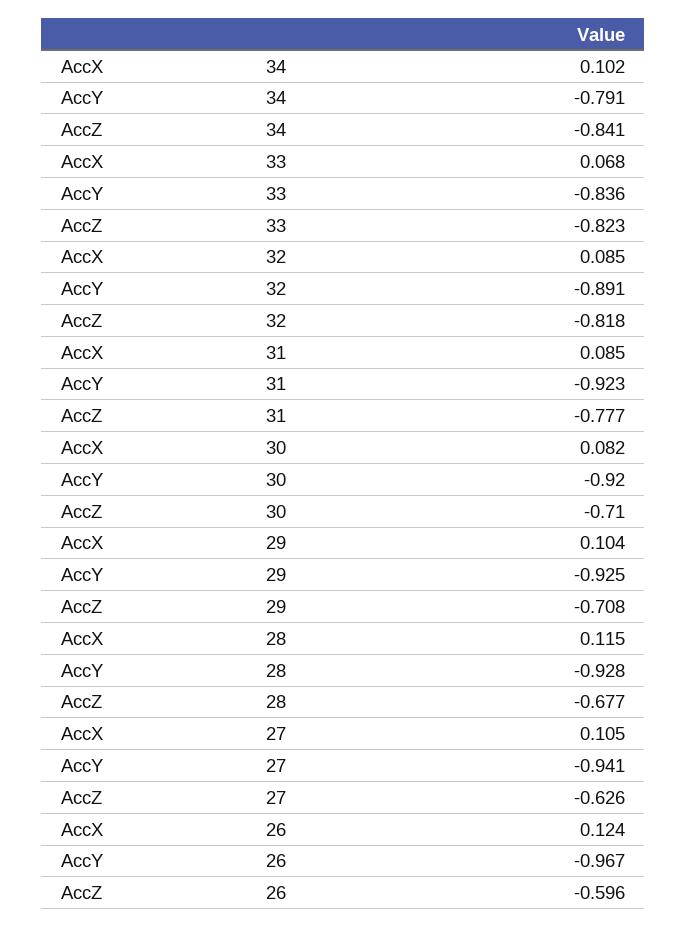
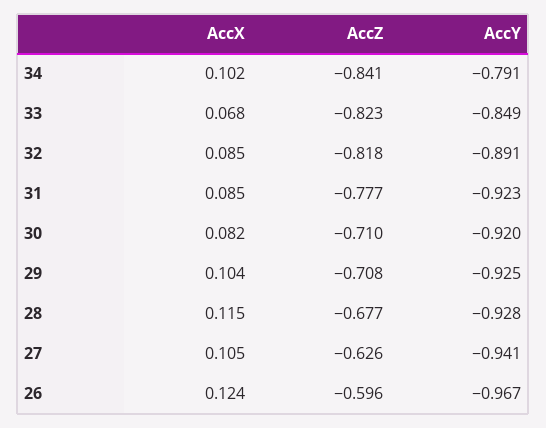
  {
    "AccX": {
      "34": 0.102,
      "33": 0.068,
      "32": 0.085,
      "31": 0.085,
      "30": 0.082,
      "29": 0.104,
      "28": 0.115,
      "27": 0.105,
      "26": 0.124
    },
    "AccY": {
      "34": -0.791,
-     "33": -0.836,
+     "33": -0.849,
      "32": -0.891,
      "31": -0.923,
      "30": -0.92,
      "29": -0.925,
      "28": -0.928,
      "27": -0.941,
      "26": -0.967
    },
    "AccZ": {
      "34": -0.841,
      "33": -0.823,
      "32": -0.818,
      "31": -0.777,
      "30": -0.71,
      "29": -0.708,
      "28": -0.677,
      "27": -0.626,
      "26": -0.596
    }
  }

